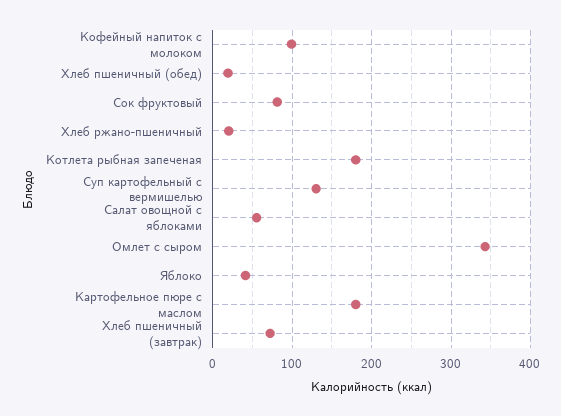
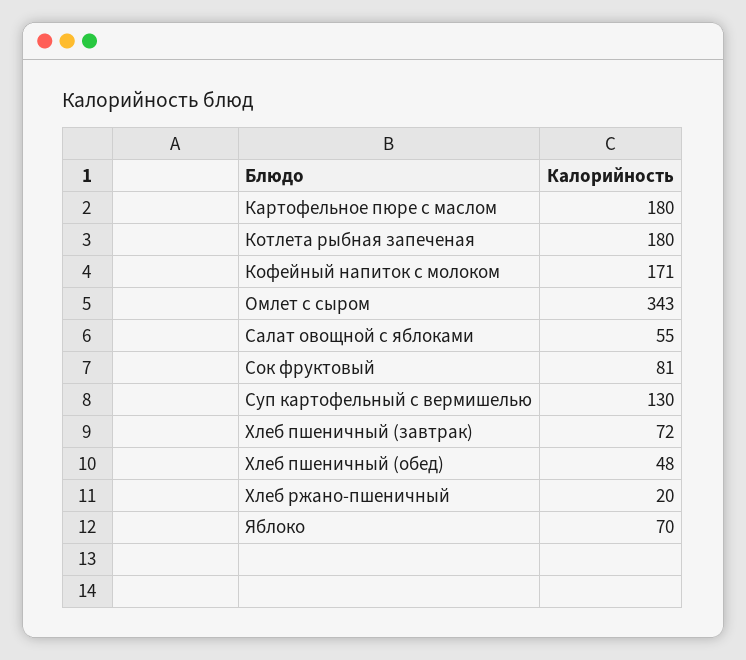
  {
-   "Кофейный напиток с молоком": 100,
+   "Кофейный напиток с молоком": 171,
-   "Хлеб пшеничный (обед)": 20,
+   "Хлеб пшеничный (обед)": 48,
    "Сок фруктовый": 81,
    "Хлеб ржано-пшеничный": 20,
    "Котлета рыбная запеченая": 180,
    "Суп картофельный с вермишелью": 130,
    "Салат овощной с яблоками": 55,
    "Омлет с сыром": 343,
-   "Яблоко": 40,
+   "Яблоко": 70,
    "Картофельное пюре с маслом": 180,
    "Хлеб пшеничный (завтрак)": 72
  }

